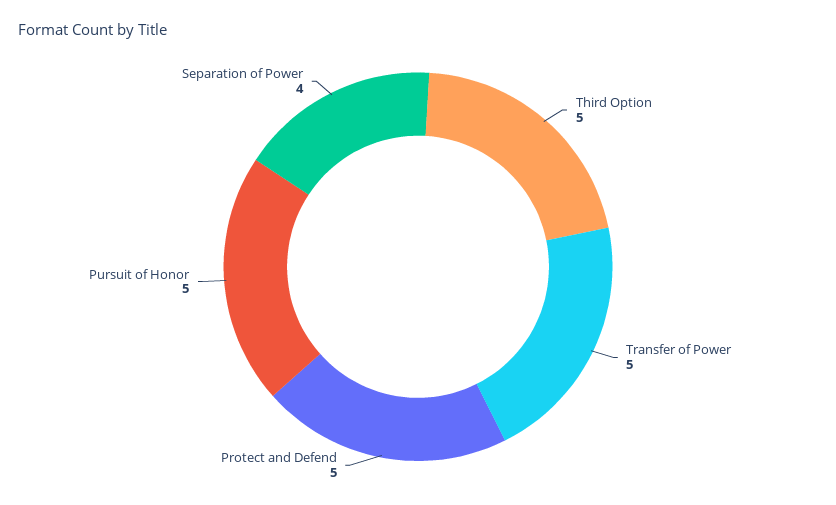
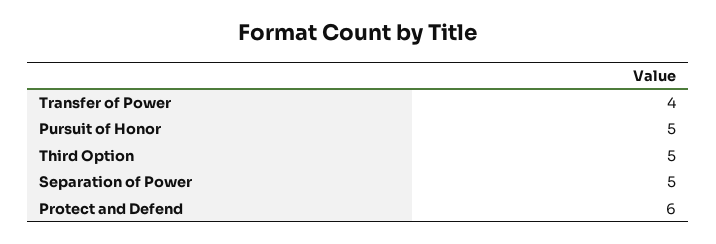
  {
    "Third Option": 5,
-   "Transfer of Power": 5,
+   "Transfer of Power": 4,
-   "Protect and Defend": 5,
+   "Protect and Defend": 6,
    "Pursuit of Honor": 5,
-   "Separation of Power": 4
+   "Separation of Power": 5
  }

